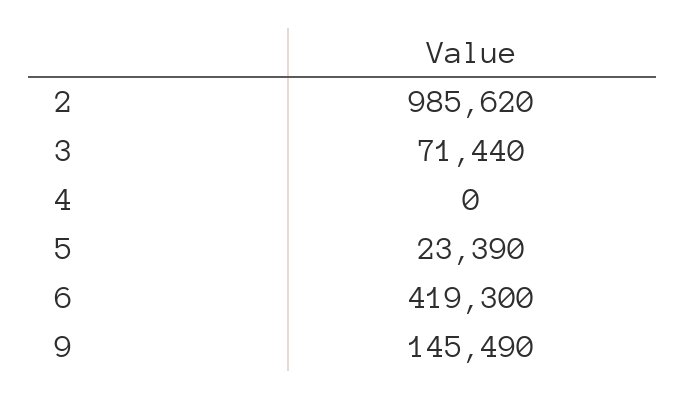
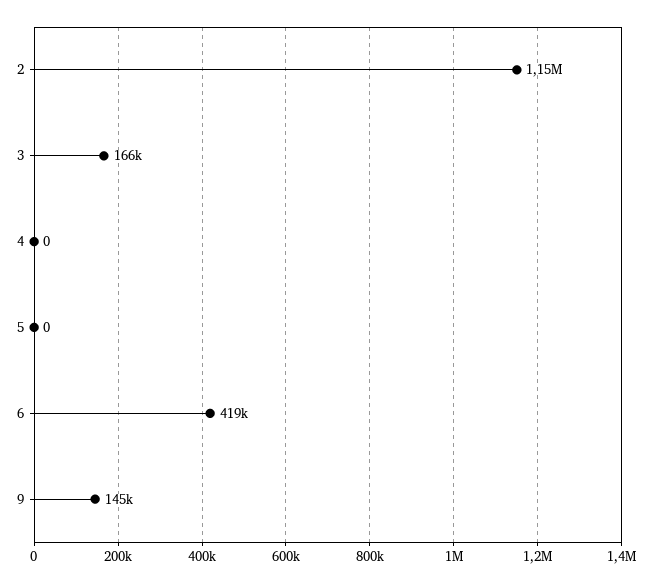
  {
-   "2": 985620,
+   "2": 1150000,
-   "3": 71440,
+   "3": 166000,
    "4": 0,
-   "5": 23390,
+   "5": 0,
    "6": 419300,
    "9": 145490
  }

